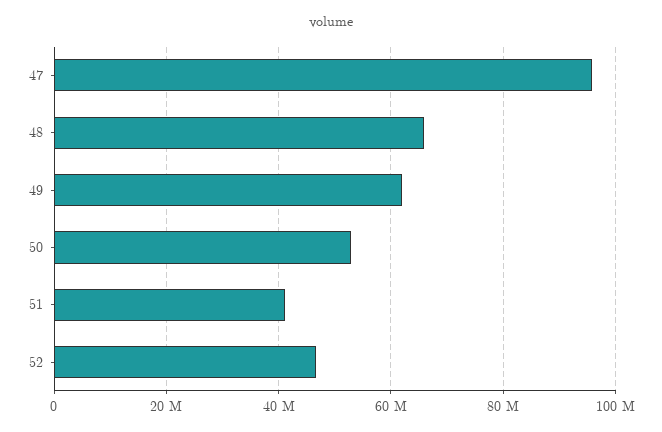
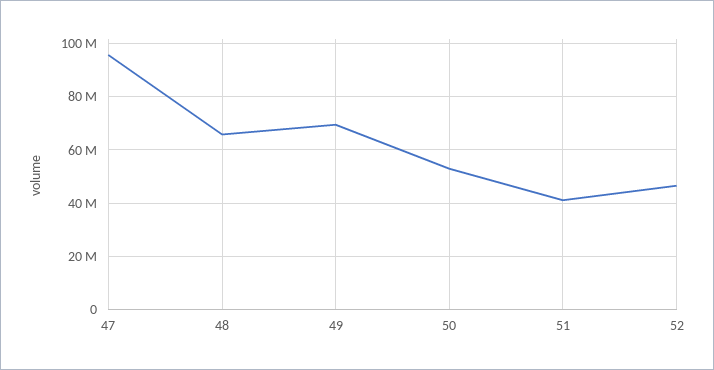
  {
    "47": 96000000,
    "48": 66000000,
-   "49": 62000000,
+   "49": 70000000,
    "50": 52000000,
    "51": 42000000,
    "52": 46000000
  }

